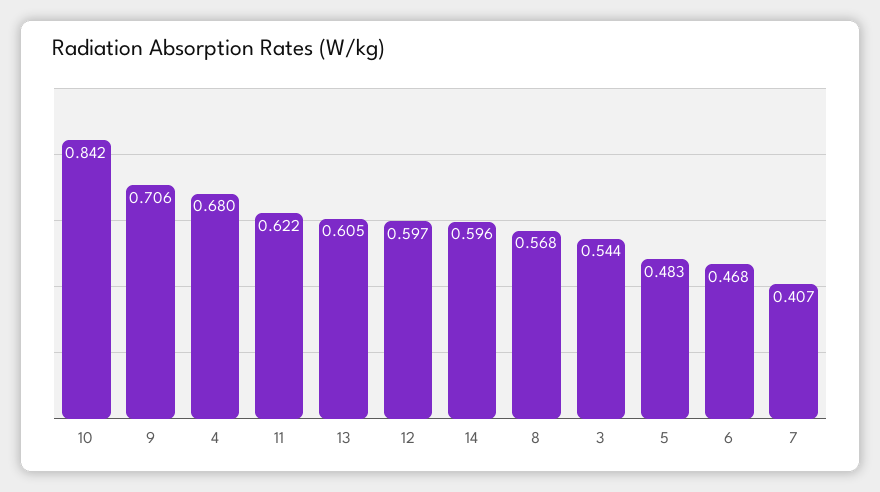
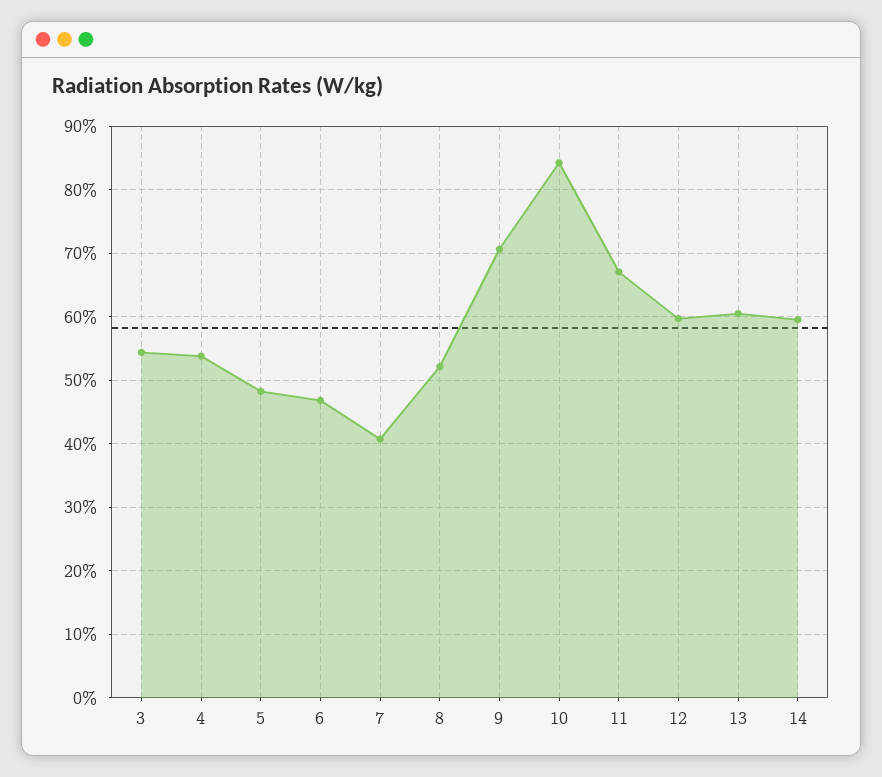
  {
    "10": 0.842,
    "9": 0.706,
-   "4": 0.68,
+   "4": 0.54,
-   "11": 0.622,
+   "11": 0.67,
    "13": 0.605,
    "12": 0.597,
    "14": 0.596,
-   "8": 0.568,
+   "8": 0.52,
    "3": 0.544,
    "5": 0.483,
    "6": 0.468,
    "7": 0.407
  }

